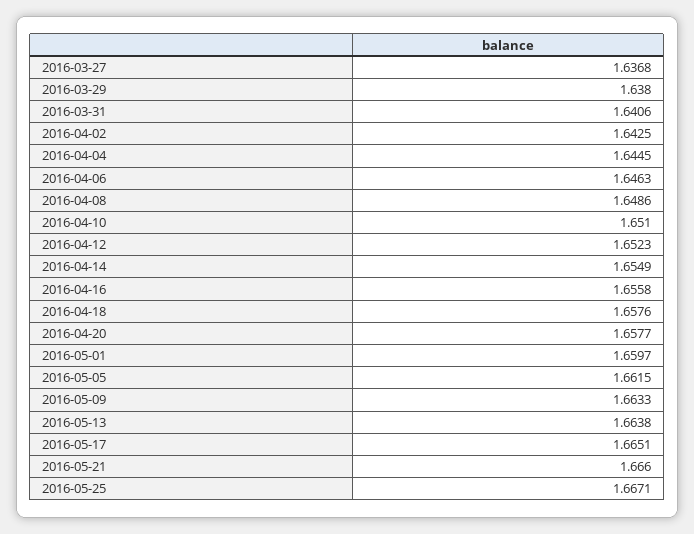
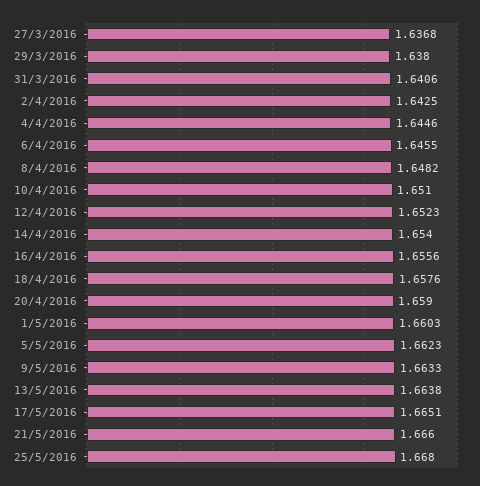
  {
    "2016-03-27": 1.6368,
    "2016-03-29": 1.638,
    "2016-03-31": 1.6406,
    "2016-04-02": 1.6425,
-   "2016-04-04": 1.6445,
+   "2016-04-04": 1.6446,
-   "2016-04-06": 1.6463,
+   "2016-04-06": 1.6455,
-   "2016-04-08": 1.6486,
+   "2016-04-08": 1.6482,
    "2016-04-10": 1.651,
    "2016-04-12": 1.6523,
-   "2016-04-14": 1.6549,
+   "2016-04-14": 1.654,
-   "2016-04-16": 1.6558,
+   "2016-04-16": 1.6556,
    "2016-04-18": 1.6576,
-   "2016-04-20": 1.6577,
+   "2016-04-20": 1.659,
-   "2016-05-01": 1.6597,
+   "2016-05-01": 1.6603,
-   "2016-05-05": 1.6615,
+   "2016-05-05": 1.6623,
    "2016-05-09": 1.6633,
    "2016-05-13": 1.6638,
    "2016-05-17": 1.6651,
    "2016-05-21": 1.666,
-   "2016-05-25": 1.6671
+   "2016-05-25": 1.668
  }

